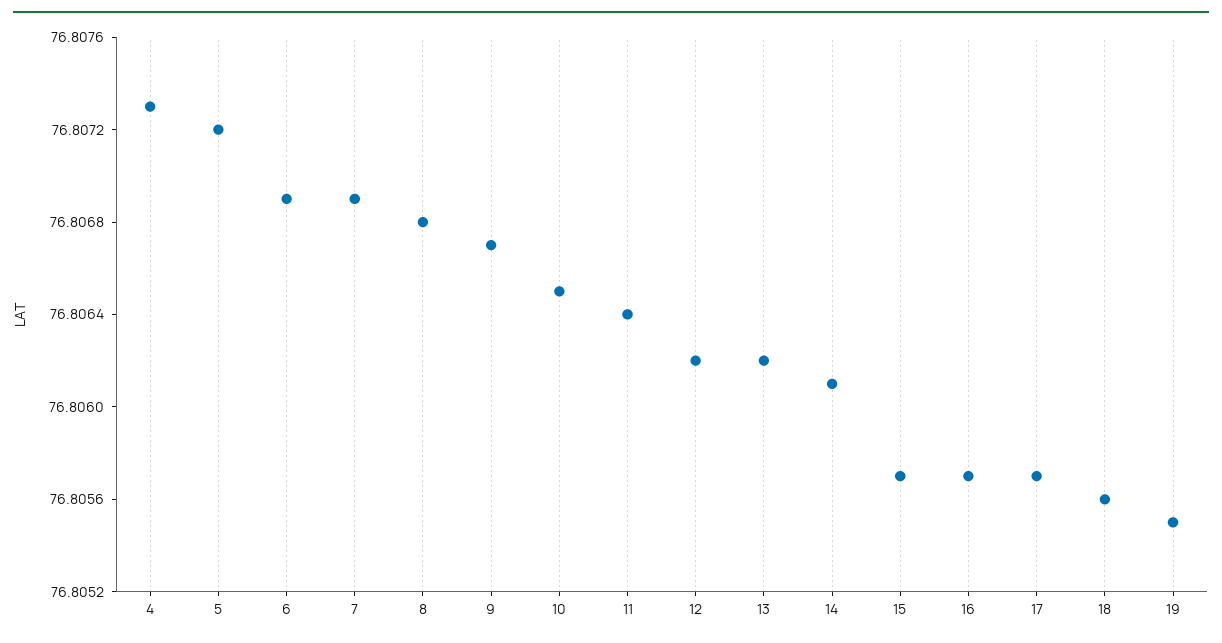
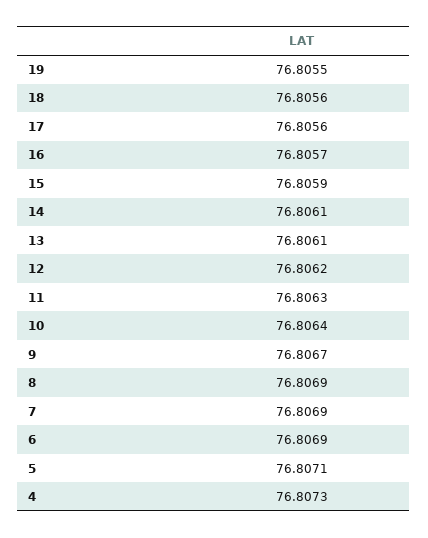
  {
    "4": 76.8073,
-   "5": 76.8072,
+   "5": 76.8071,
    "6": 76.8069,
    "7": 76.8069,
-   "8": 76.8068,
+   "8": 76.8069,
    "9": 76.8067,
-   "10": 76.8065,
+   "10": 76.8064,
-   "11": 76.8064,
+   "11": 76.8063,
    "12": 76.8062,
-   "13": 76.8062,
+   "13": 76.8061,
    "14": 76.8061,
-   "15": 76.8057,
+   "15": 76.8059,
    "16": 76.8057,
-   "17": 76.8057,
+   "17": 76.8056,
    "18": 76.8056,
    "19": 76.8055
  }

